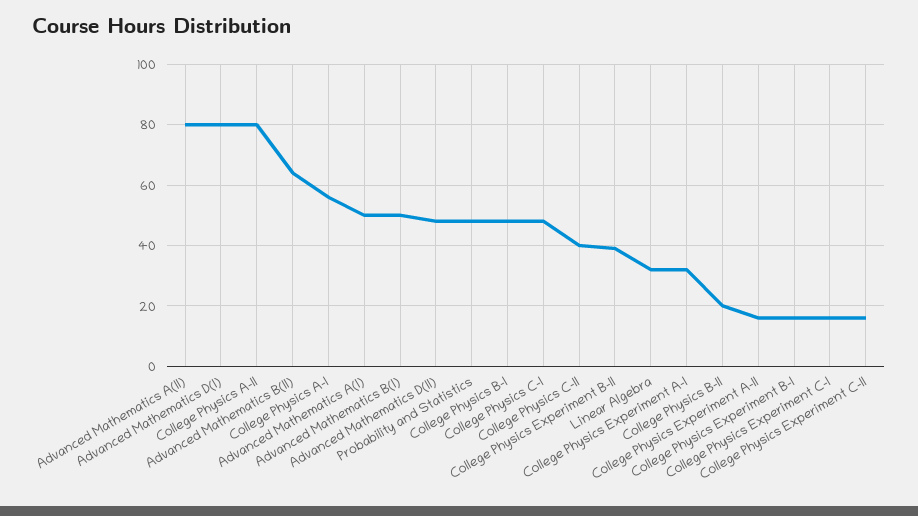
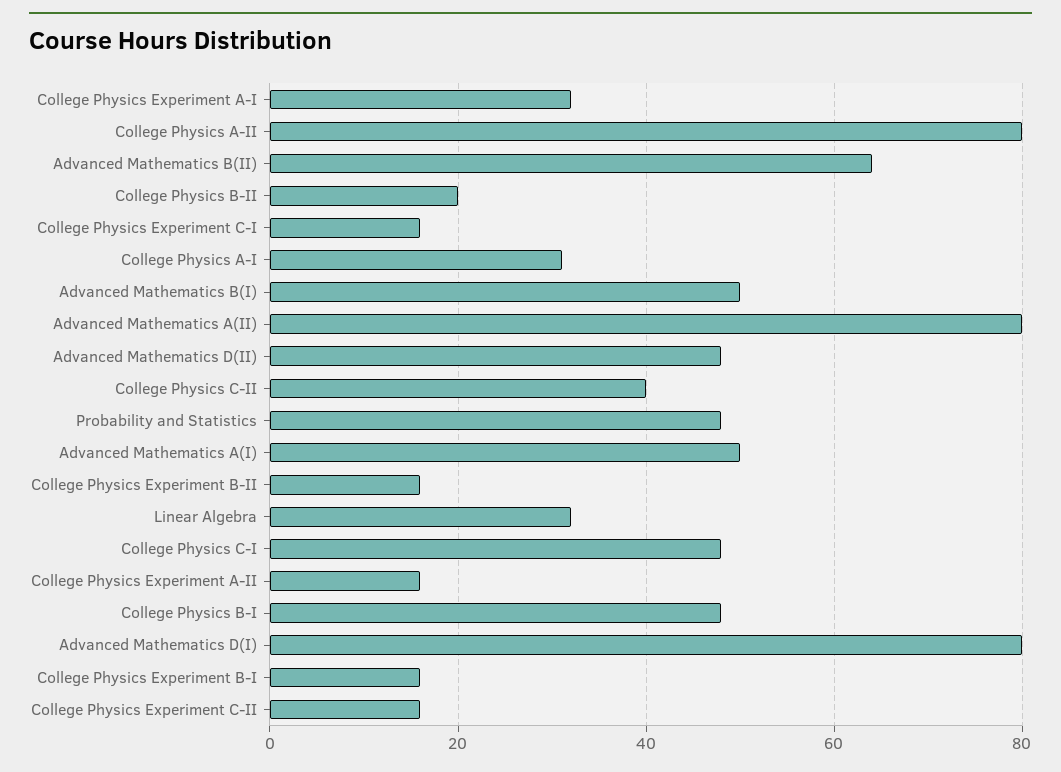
  {
    "Advanced Mathematics A(II)": 80,
    "Advanced Mathematics D(I)": 80,
    "College Physics A-II": 80,
    "Advanced Mathematics B(II)": 65,
-   "College Physics A-I": 55,
+   "College Physics A-I": 30,
    "Advanced Mathematics A(I)": 50,
    "Advanced Mathematics B(I)": 50,
    "Advanced Mathematics D(II)": 50,
    "Probability and Statistics": 50,
    "College Physics B-I": 50,
    "College Physics C-I": 50,
    "College Physics C-II": 40,
-   "College Physics Experiment B-II": 40,
+   "College Physics Experiment B-II": 15,
    "Linear Algebra": 30,
    "College Physics Experiment A-I": 30,
    "College Physics B-II": 20,
    "College Physics Experiment A-II": 15,
    "College Physics Experiment B-I": 15,
    "College Physics Experiment C-I": 15,
    "College Physics Experiment C-II": 15
  }

